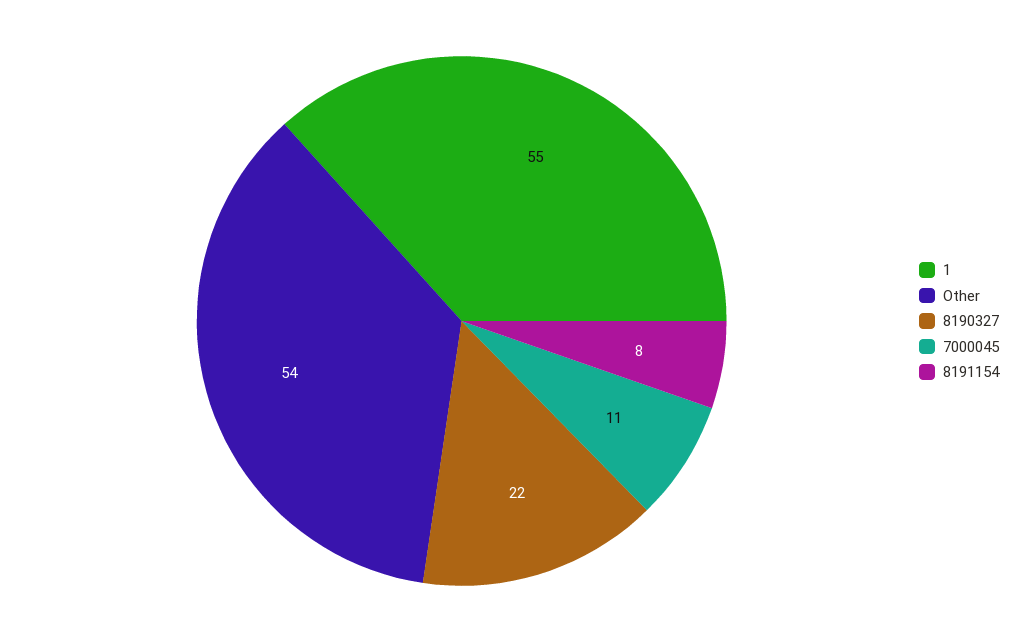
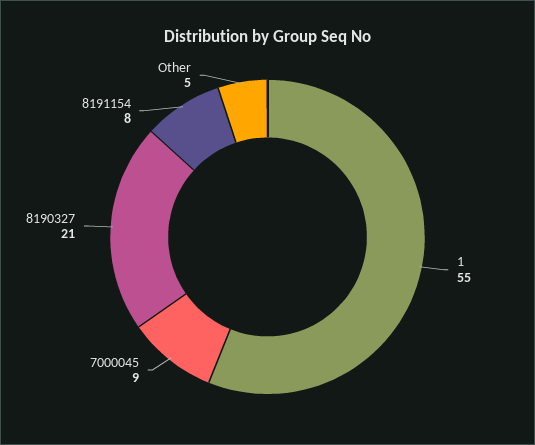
  {
    "1": 55,
-   "Other": 54,
+   "Other": 5,
-   "8190327": 22,
+   "8190327": 21,
-   "7000045": 11,
+   "7000045": 9,
    "8191154": 8
  }

